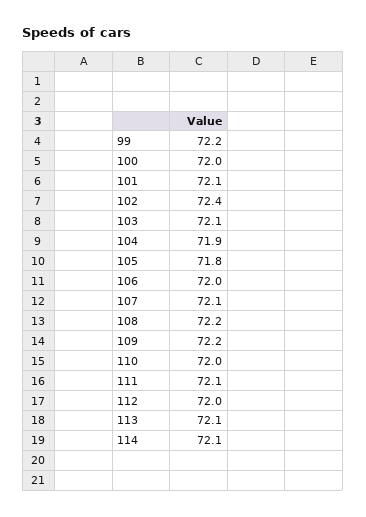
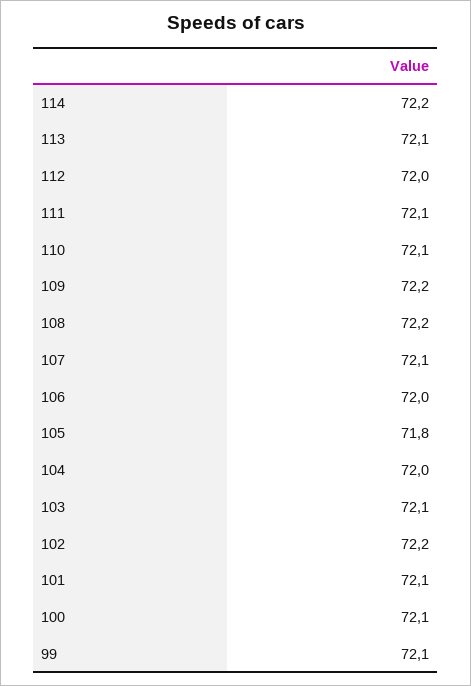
  {
-   "99": 72.2,
+   "99": 72.1,
-   "100": 72,
+   "100": 72.1,
    "101": 72.1,
-   "102": 72.4,
+   "102": 72.2,
    "103": 72.1,
-   "104": 71.9,
+   "104": 72,
    "105": 71.8,
    "106": 72,
    "107": 72.1,
    "108": 72.2,
    "109": 72.2,
-   "110": 72,
+   "110": 72.1,
    "111": 72.1,
    "112": 72,
    "113": 72.1,
-   "114": 72.1
+   "114": 72.2
  }

